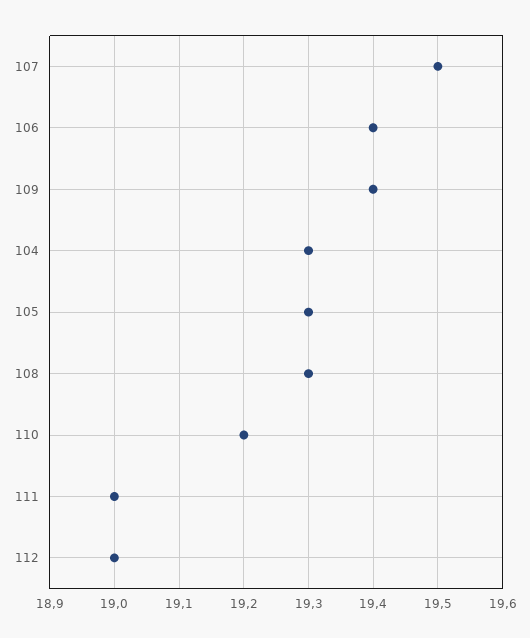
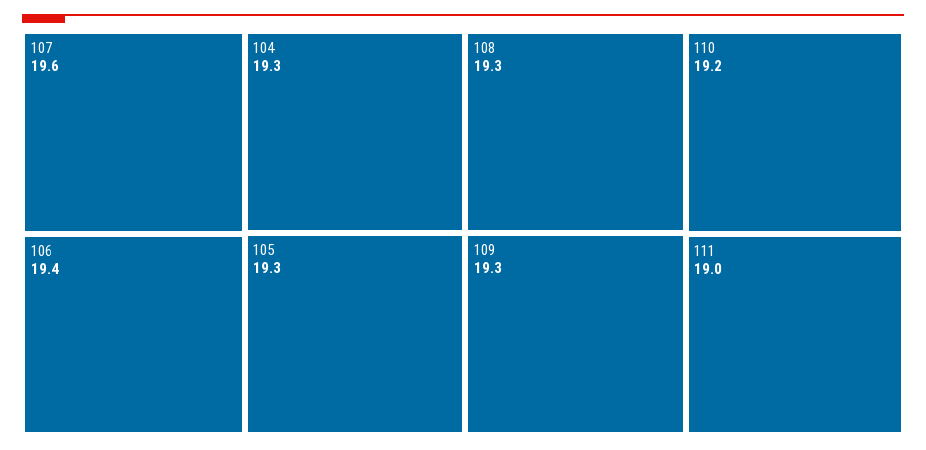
  {
-   "107": 19.5,
+   "107": 19.6,
    "106": 19.4,
-   "109": 19.4,
+   "109": 19.3,
    "104": 19.3,
    "105": 19.3,
    "108": 19.3,
    "110": 19.2,
-   "111": 19,
+   "111": 19
-   "112": 19
  }

